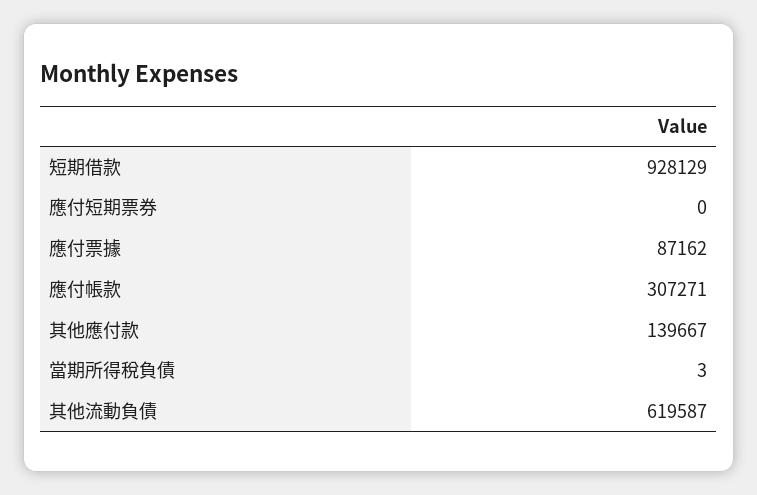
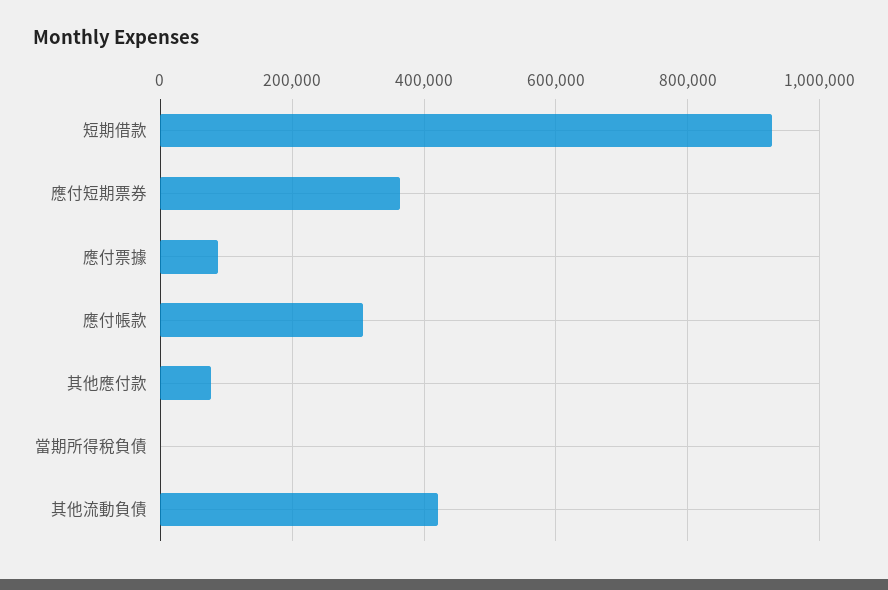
  {
    "短期借款": 928129,
-   "應付短期票券": 0,
+   "應付短期票券": 360000,
    "應付票據": 87162,
    "應付帳款": 307271,
-   "其他應付款": 139667,
+   "其他應付款": 80000,
    "當期所得稅負債": 3,
-   "其他流動負債": 619587
+   "其他流動負債": 420000
  }

